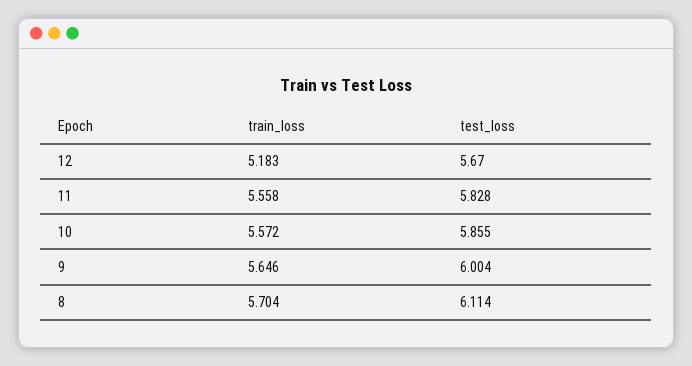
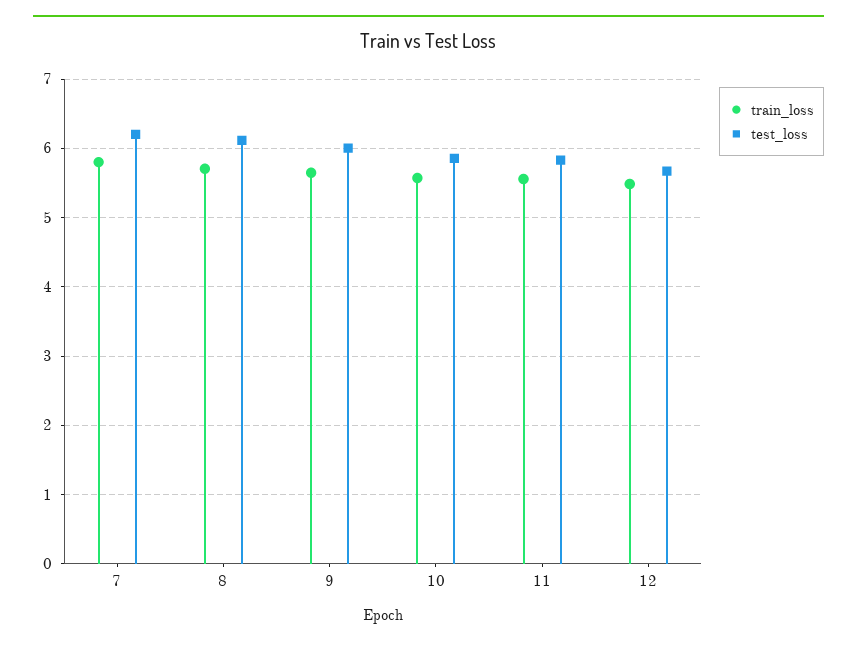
  {
    "train_loss": {
-     "12": 5.183,
+     "12": 5.5,
      "11": 5.558,
      "10": 5.572,
      "9": 5.646,
-     "8": 5.704
+     "8": 5.704,
+     "7": 5.8
    },
    "test_loss": {
      "12": 5.67,
      "11": 5.828,
      "10": 5.855,
      "9": 6.004,
-     "8": 6.114
+     "8": 6.114,
+     "7": 6.2
    }
  }

